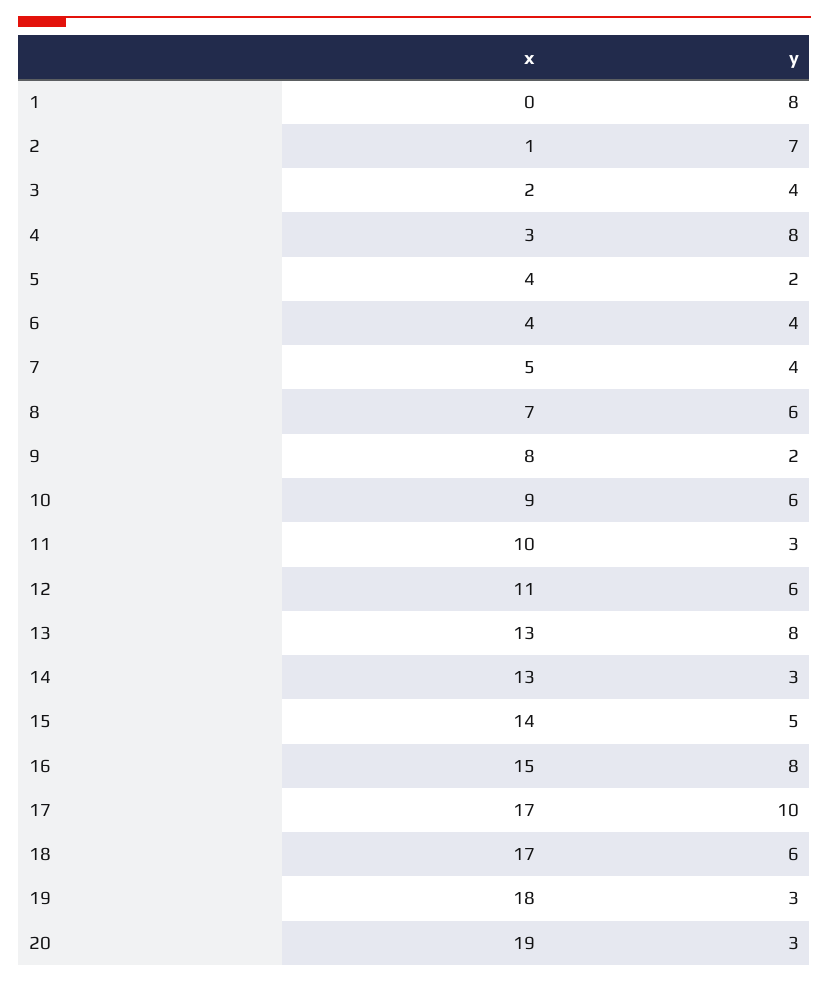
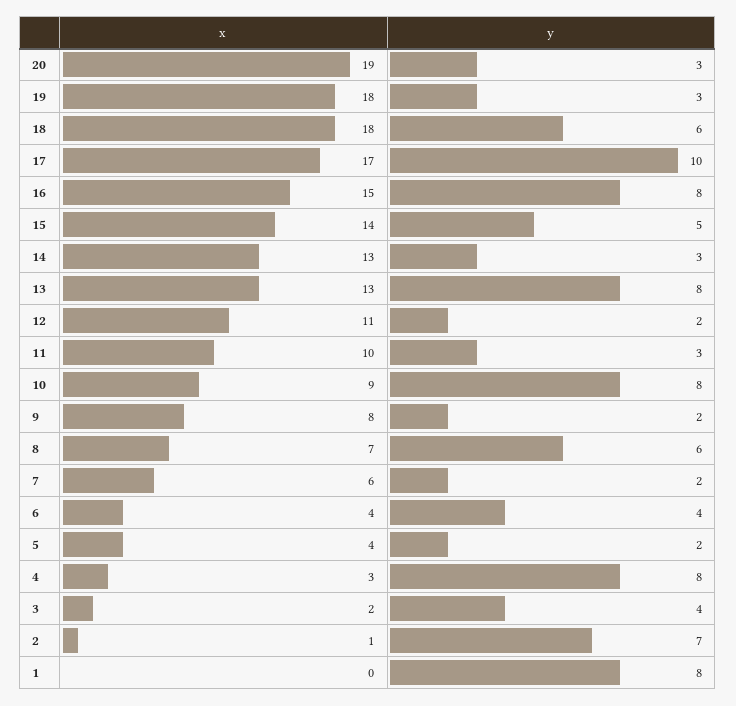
  {
    "x": {
      "1": 0,
      "2": 1,
      "3": 2,
      "4": 3,
      "5": 4,
      "6": 4,
-     "7": 5,
+     "7": 6,
      "8": 7,
      "9": 8,
      "10": 9,
      "11": 10,
      "12": 11,
      "13": 13,
      "14": 13,
      "15": 14,
      "16": 15,
      "17": 17,
-     "18": 17,
+     "18": 18,
      "19": 18,
      "20": 19
    },
    "y": {
      "1": 8,
      "2": 7,
      "3": 4,
      "4": 8,
      "5": 2,
      "6": 4,
-     "7": 4,
+     "7": 2,
      "8": 6,
      "9": 2,
-     "10": 6,
+     "10": 8,
      "11": 3,
-     "12": 6,
+     "12": 2,
      "13": 8,
      "14": 3,
      "15": 5,
      "16": 8,
      "17": 10,
      "18": 6,
      "19": 3,
      "20": 3
    }
  }

